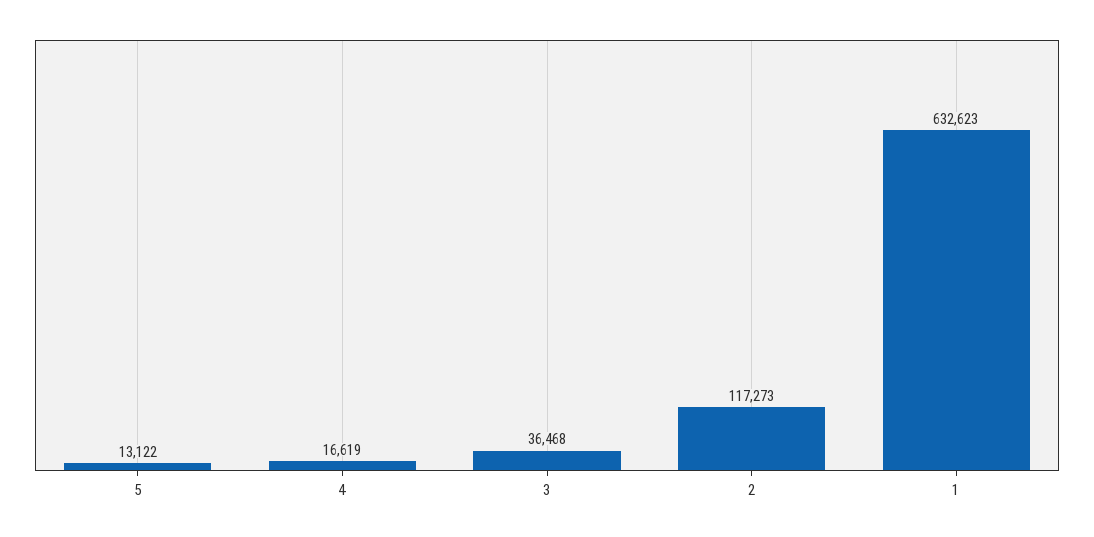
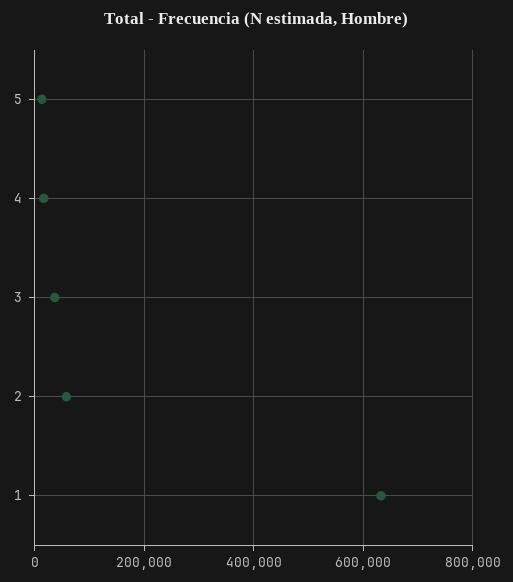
  {
    "5": 13122,
    "4": 16619,
    "3": 36468,
-   "2": 117273,
+   "2": 60000,
    "1": 632623
  }

